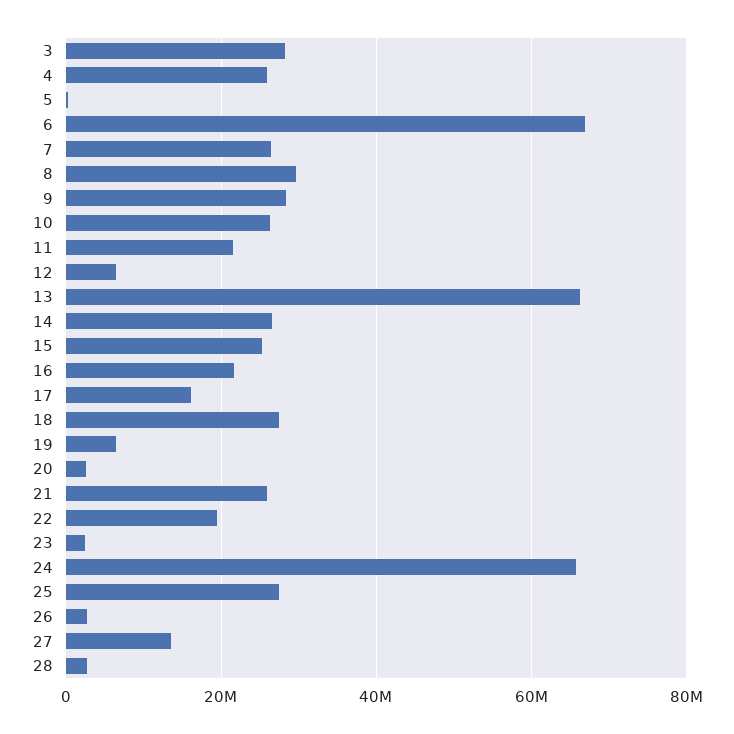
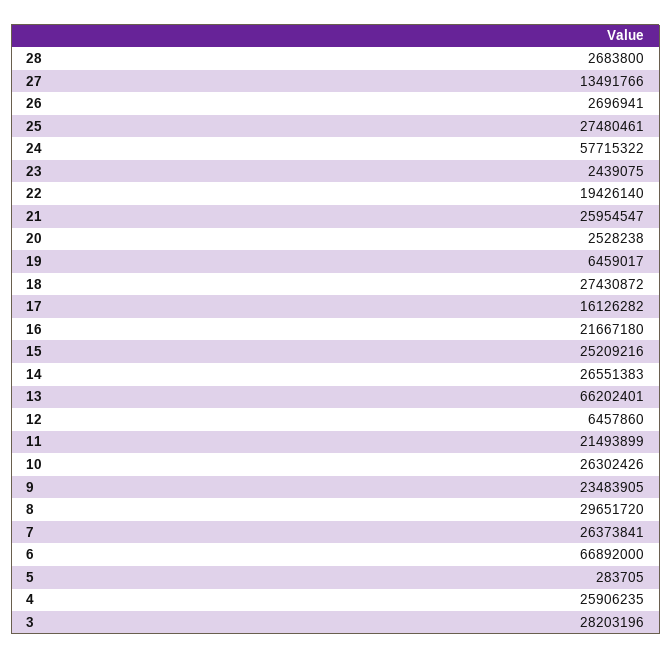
  {
    "3": 28203196,
    "4": 25906235,
    "5": 283705,
    "6": 66892000,
    "7": 26373841,
    "8": 29651720,
-   "9": 28000000,
+   "9": 23483905,
    "10": 26302426,
    "11": 21493899,
    "12": 6457860,
    "13": 66202401,
    "14": 26551383,
    "15": 25209216,
    "16": 21667180,
    "17": 16126282,
    "18": 27430872,
    "19": 6459017,
    "20": 2528238,
    "21": 25954547,
    "22": 19426140,
    "23": 2439075,
-   "24": 66000000,
+   "24": 57715322,
    "25": 27480461,
    "26": 2696941,
    "27": 13491766,
    "28": 2683800
  }

